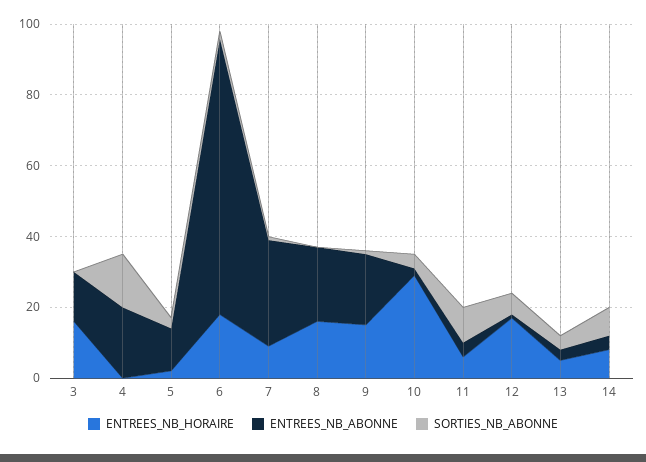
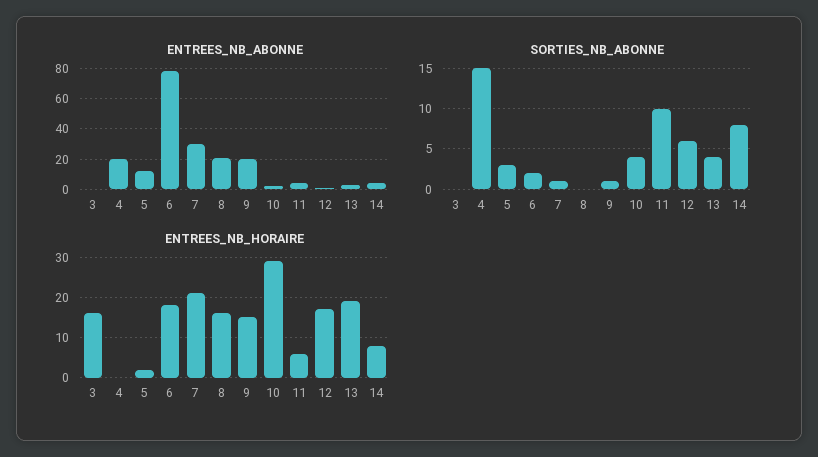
  {
    "ENTREES_NB_HORAIRE": {
      "3": 15,
      "4": 0,
      "5": 0,
      "6": 20,
-     "7": 10,
+     "7": 20,
      "8": 15,
      "9": 15,
      "10": 30,
      "11": 5,
      "12": 15,
-     "13": 5,
+     "13": 20,
      "14": 10
    },
    "ENTREES_NB_ABONNE": {
-     "3": 15,
+     "3": 0,
      "4": 20,
      "5": 10,
      "6": 80,
      "7": 30,
      "8": 20,
      "9": 20,
      "10": 0,
      "11": 5,
      "12": 0,
      "13": 5,
      "14": 5
    },
    "SORTIES_NB_ABONNE": {
      "3": 0,
      "4": 15,
      "5": 3,
      "6": 2,
      "7": 1,
      "8": 0,
      "9": 1,
      "10": 4,
      "11": 10,
      "12": 6,
      "13": 4,
      "14": 8
    }
  }

